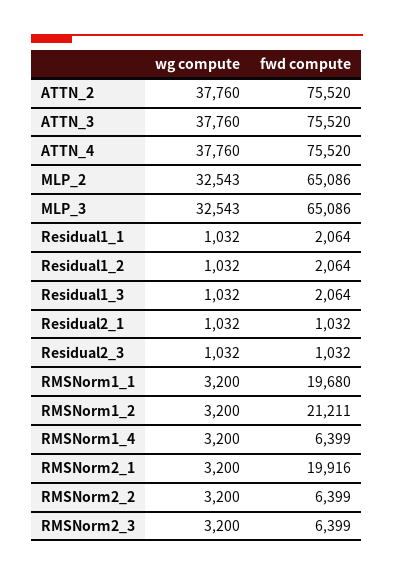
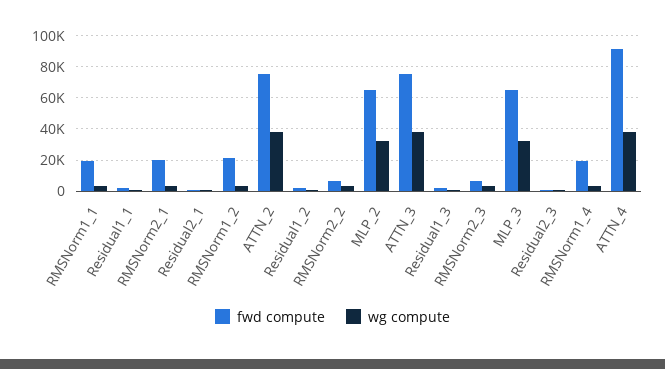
  {
    "wg compute": {
      "ATTN_2": 37760,
      "ATTN_3": 37760,
      "ATTN_4": 37760,
      "MLP_2": 32543,
      "MLP_3": 32543,
      "Residual1_1": 1032,
      "Residual1_2": 1032,
      "Residual1_3": 1032,
      "Residual2_1": 1032,
      "Residual2_3": 1032,
      "RMSNorm1_1": 3200,
      "RMSNorm1_2": 3200,
      "RMSNorm1_4": 3200,
      "RMSNorm2_1": 3200,
      "RMSNorm2_2": 3200,
      "RMSNorm2_3": 3200
    },
    "fwd compute": {
      "ATTN_2": 75520,
      "ATTN_3": 75520,
-     "ATTN_4": 75520,
+     "ATTN_4": 90000,
      "MLP_2": 65086,
      "MLP_3": 65086,
      "Residual1_1": 2064,
      "Residual1_2": 2064,
      "Residual1_3": 2064,
      "Residual2_1": 1032,
      "Residual2_3": 1032,
      "RMSNorm1_1": 19680,
      "RMSNorm1_2": 21211,
-     "RMSNorm1_4": 6399,
+     "RMSNorm1_4": 20000,
      "RMSNorm2_1": 19916,
      "RMSNorm2_2": 6399,
      "RMSNorm2_3": 6399
    }
  }

